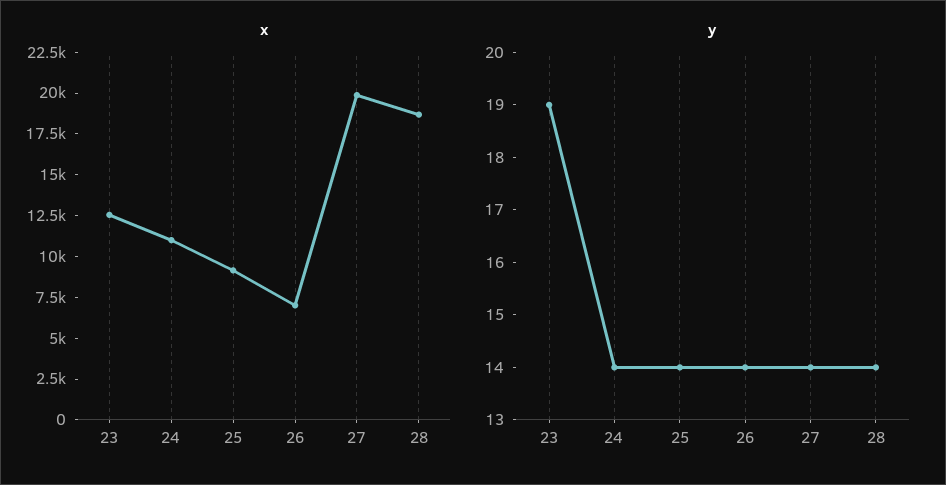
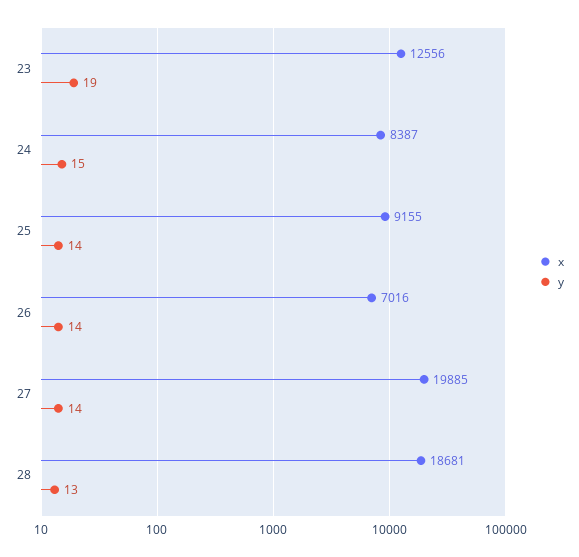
  {
    "x": {
      "23": 12556,
-     "24": 11000,
+     "24": 8387,
      "25": 9155,
      "26": 7016,
      "27": 19885,
      "28": 18681
    },
    "y": {
      "23": 19,
-     "24": 14,
+     "24": 15,
      "25": 14,
      "26": 14,
      "27": 14,
-     "28": 14
+     "28": 13
    }
  }

